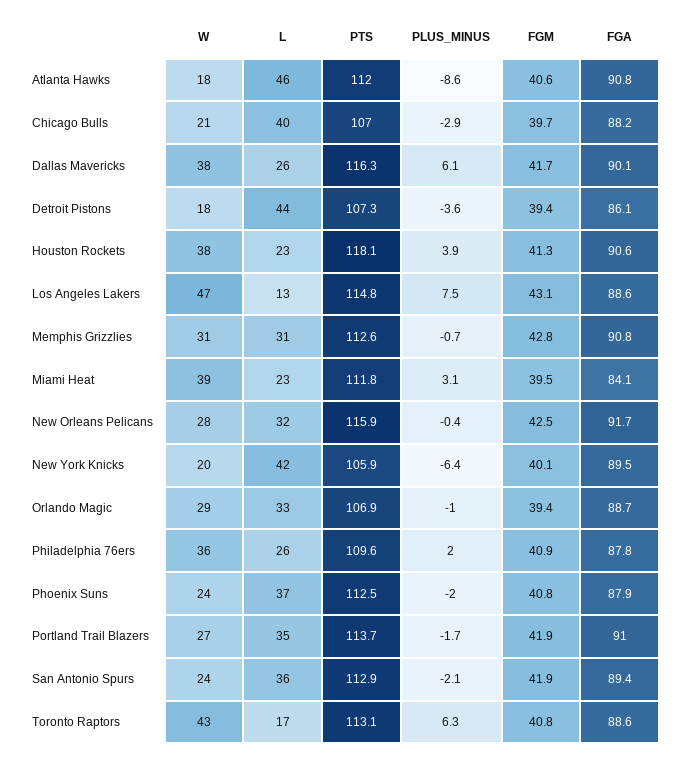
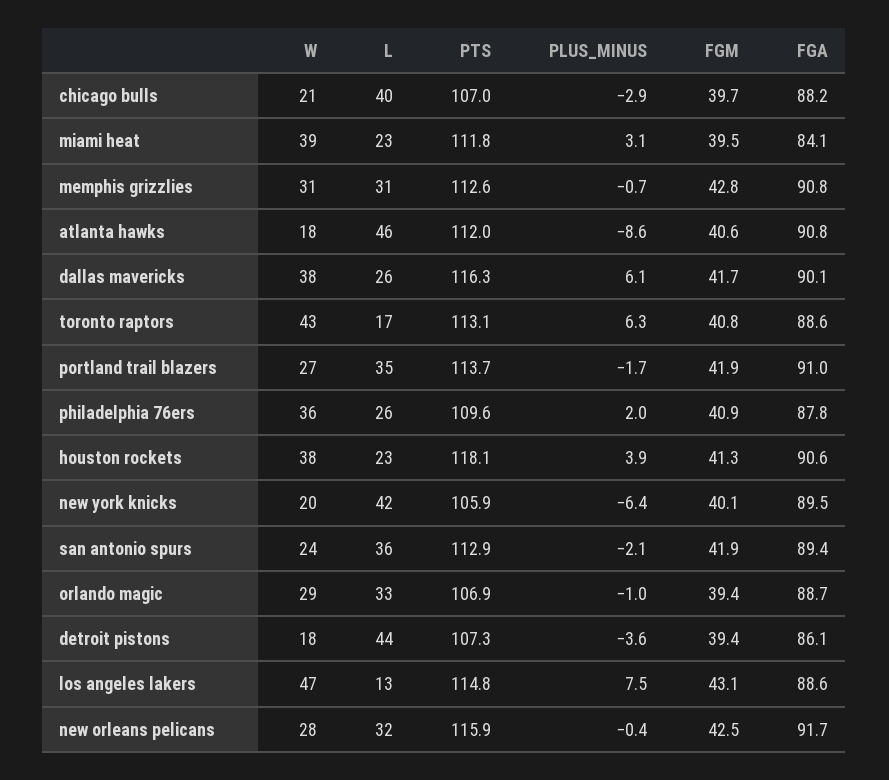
  {
    "W": {
      "Atlanta Hawks": 18,
      "Chicago Bulls": 21,
      "Dallas Mavericks": 38,
      "Detroit Pistons": 18,
      "Houston Rockets": 38,
      "Los Angeles Lakers": 47,
      "Memphis Grizzlies": 31,
      "Miami Heat": 39,
      "New Orleans Pelicans": 28,
      "New York Knicks": 20,
      "Orlando Magic": 29,
      "Philadelphia 76ers": 36,
-     "Phoenix Suns": 24,
      "Portland Trail Blazers": 27,
      "San Antonio Spurs": 24,
      "Toronto Raptors": 43
    },
    "L": {
      "Atlanta Hawks": 46,
      "Chicago Bulls": 40,
      "Dallas Mavericks": 26,
      "Detroit Pistons": 44,
      "Houston Rockets": 23,
      "Los Angeles Lakers": 13,
      "Memphis Grizzlies": 31,
      "Miami Heat": 23,
      "New Orleans Pelicans": 32,
      "New York Knicks": 42,
      "Orlando Magic": 33,
      "Philadelphia 76ers": 26,
-     "Phoenix Suns": 37,
      "Portland Trail Blazers": 35,
      "San Antonio Spurs": 36,
      "Toronto Raptors": 17
    },
    "PTS": {
      "Atlanta Hawks": 112,
      "Chicago Bulls": 107,
      "Dallas Mavericks": 116.3,
      "Detroit Pistons": 107.3,
      "Houston Rockets": 118.1,
      "Los Angeles Lakers": 114.8,
      "Memphis Grizzlies": 112.6,
      "Miami Heat": 111.8,
      "New Orleans Pelicans": 115.9,
      "New York Knicks": 105.9,
      "Orlando Magic": 106.9,
      "Philadelphia 76ers": 109.6,
-     "Phoenix Suns": 112.5,
      "Portland Trail Blazers": 113.7,
      "San Antonio Spurs": 112.9,
      "Toronto Raptors": 113.1
    },
    "PLUS_MINUS": {
      "Atlanta Hawks": -8.6,
      "Chicago Bulls": -2.9,
      "Dallas Mavericks": 6.1,
      "Detroit Pistons": -3.6,
      "Houston Rockets": 3.9,
      "Los Angeles Lakers": 7.5,
      "Memphis Grizzlies": -0.7,
      "Miami Heat": 3.1,
      "New Orleans Pelicans": -0.4,
      "New York Knicks": -6.4,
      "Orlando Magic": -1,
      "Philadelphia 76ers": 2,
-     "Phoenix Suns": -2,
      "Portland Trail Blazers": -1.7,
      "San Antonio Spurs": -2.1,
      "Toronto Raptors": 6.3
    },
    "FGM": {
      "Atlanta Hawks": 40.6,
      "Chicago Bulls": 39.7,
      "Dallas Mavericks": 41.7,
      "Detroit Pistons": 39.4,
      "Houston Rockets": 41.3,
      "Los Angeles Lakers": 43.1,
      "Memphis Grizzlies": 42.8,
      "Miami Heat": 39.5,
      "New Orleans Pelicans": 42.5,
      "New York Knicks": 40.1,
      "Orlando Magic": 39.4,
      "Philadelphia 76ers": 40.9,
-     "Phoenix Suns": 40.8,
      "Portland Trail Blazers": 41.9,
      "San Antonio Spurs": 41.9,
      "Toronto Raptors": 40.8
    },
    "FGA": {
      "Atlanta Hawks": 90.8,
      "Chicago Bulls": 88.2,
      "Dallas Mavericks": 90.1,
      "Detroit Pistons": 86.1,
      "Houston Rockets": 90.6,
      "Los Angeles Lakers": 88.6,
      "Memphis Grizzlies": 90.8,
      "Miami Heat": 84.1,
      "New Orleans Pelicans": 91.7,
      "New York Knicks": 89.5,
      "Orlando Magic": 88.7,
      "Philadelphia 76ers": 87.8,
-     "Phoenix Suns": 87.9,
      "Portland Trail Blazers": 91,
      "San Antonio Spurs": 89.4,
      "Toronto Raptors": 88.6
    }
  }

